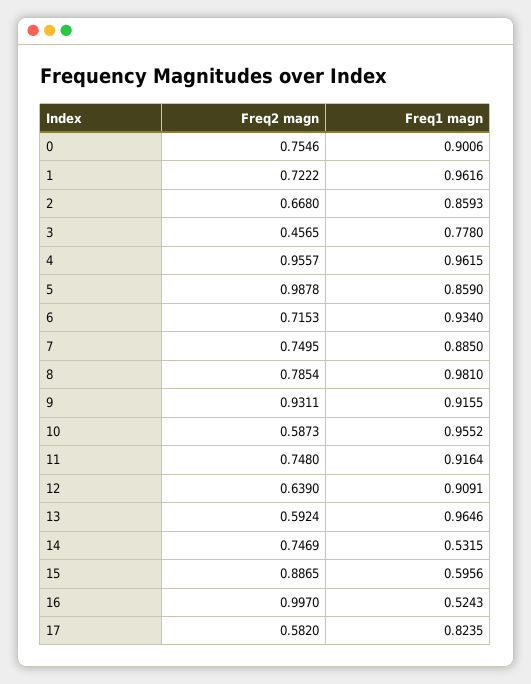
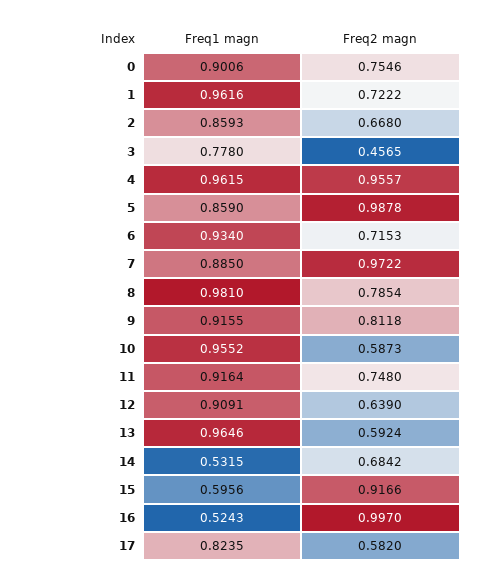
  {
    "Freq2 magn": {
      "0": 0.7546,
      "1": 0.7222,
      "2": 0.668,
      "3": 0.4565,
      "4": 0.9557,
      "5": 0.9878,
      "6": 0.7153,
-     "7": 0.7495,
+     "7": 0.9722,
      "8": 0.7854,
-     "9": 0.9311,
+     "9": 0.8118,
      "10": 0.5873,
      "11": 0.748,
      "12": 0.639,
      "13": 0.5924,
-     "14": 0.7469,
+     "14": 0.6842,
-     "15": 0.8865,
+     "15": 0.9166,
      "16": 0.997,
      "17": 0.582
    },
    "Freq1 magn": {
      "0": 0.9006,
      "1": 0.9616,
      "2": 0.8593,
      "3": 0.778,
      "4": 0.9615,
      "5": 0.859,
      "6": 0.934,
      "7": 0.885,
      "8": 0.981,
      "9": 0.9155,
      "10": 0.9552,
      "11": 0.9164,
      "12": 0.9091,
      "13": 0.9646,
      "14": 0.5315,
      "15": 0.5956,
      "16": 0.5243,
      "17": 0.8235
    }
  }

